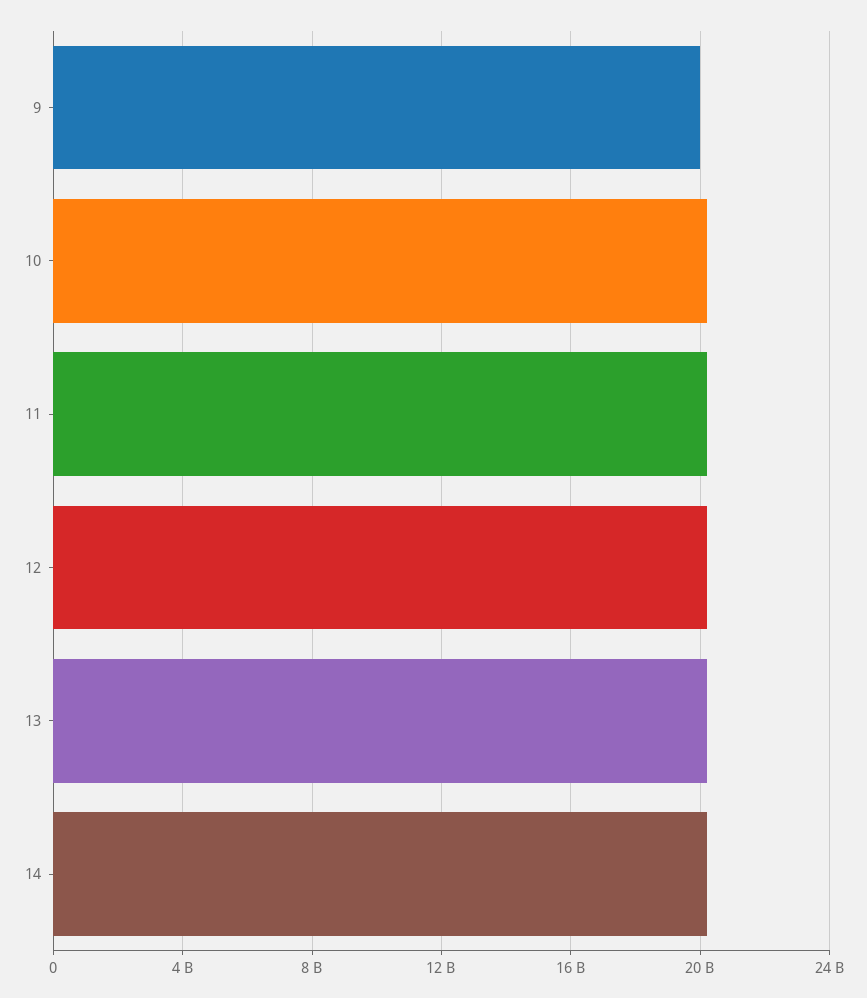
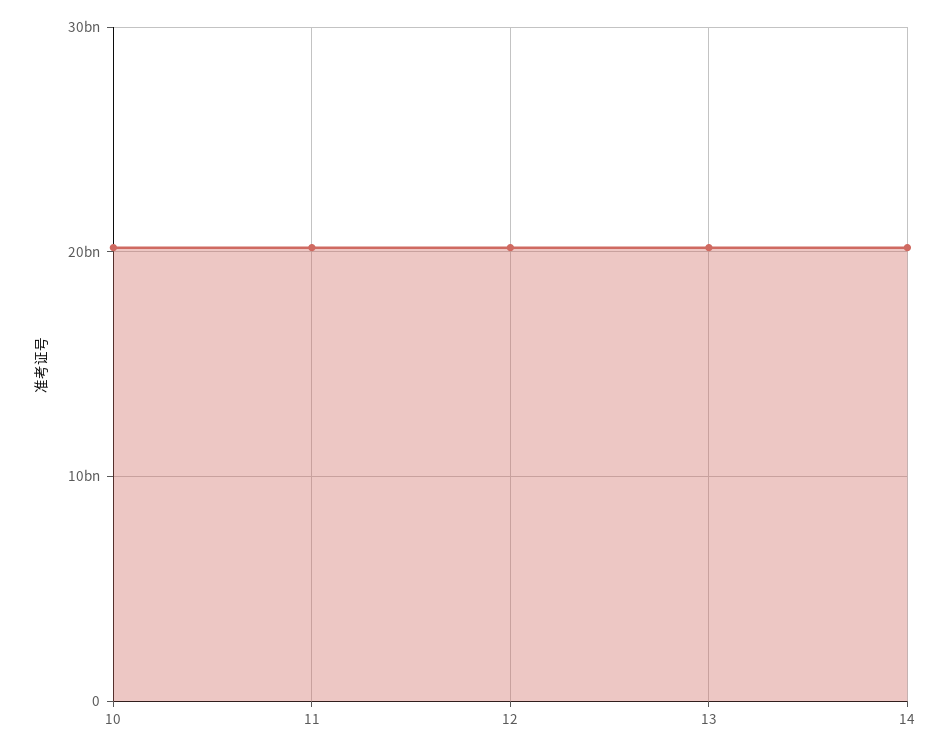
  {
-   "9": 20000000000,
    "10": 20000000000,
    "11": 20000000000,
    "12": 20000000000,
    "13": 20000000000,
    "14": 20000000000
  }

